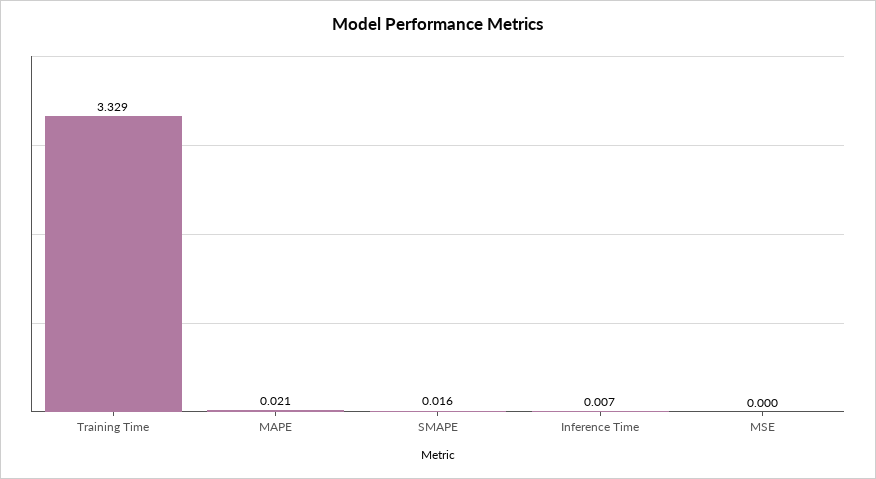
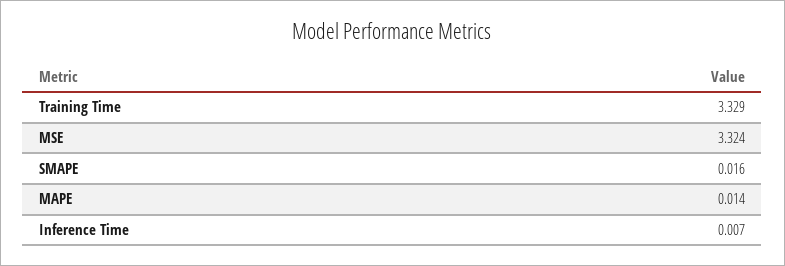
  {
    "Training Time": 3.329,
-   "MAPE": 0.021,
+   "MAPE": 0.014,
    "SMAPE": 0.016,
    "Inference Time": 0.007,
-   "MSE": 0
+   "MSE": 3.324
  }

